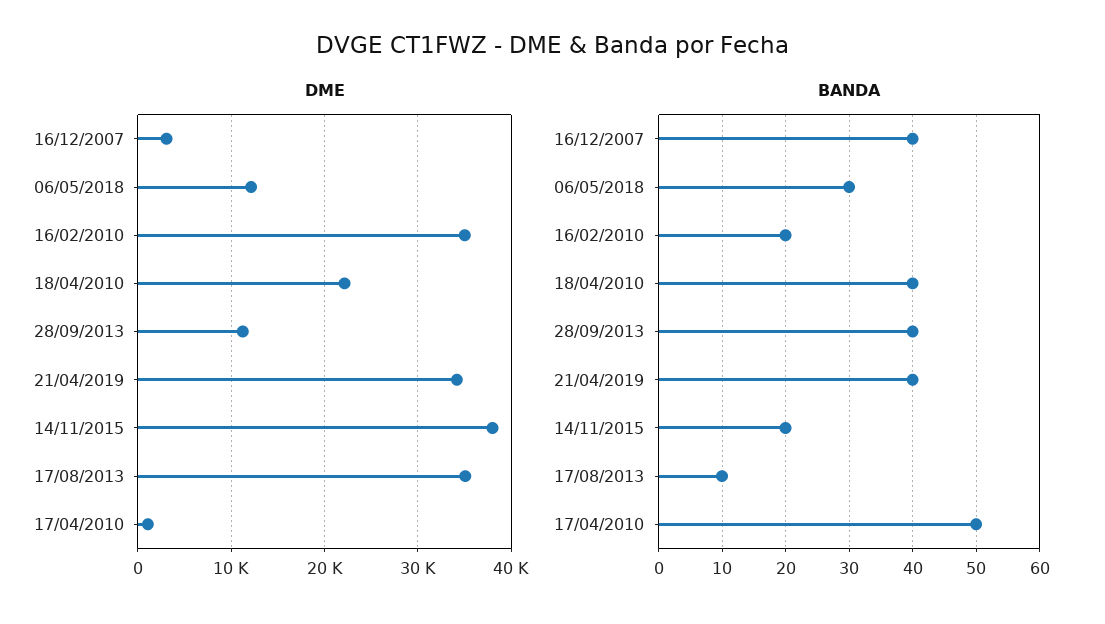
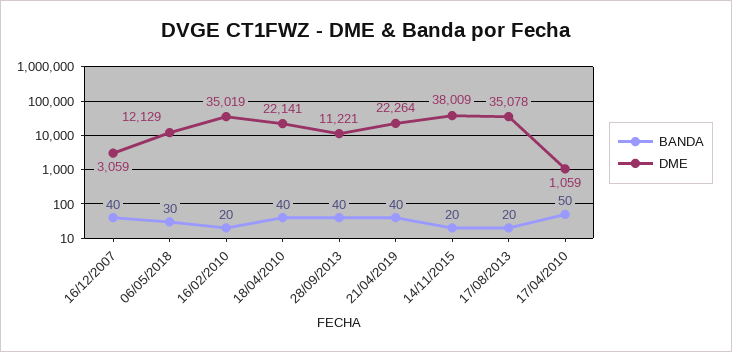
  {
    "DME": {
      "16/12/2007": 3059,
      "06/05/2018": 12129,
      "16/02/2010": 35019,
      "18/04/2010": 22141,
      "28/09/2013": 11221,
-     "21/04/2019": 34000,
+     "21/04/2019": 22264,
      "14/11/2015": 38009,
      "17/08/2013": 35078,
      "17/04/2010": 1059
    },
    "BANDA": {
      "16/12/2007": 40,
      "06/05/2018": 30,
      "16/02/2010": 20,
      "18/04/2010": 40,
      "28/09/2013": 40,
      "21/04/2019": 40,
      "14/11/2015": 20,
-     "17/08/2013": 10,
+     "17/08/2013": 20,
      "17/04/2010": 50
    }
  }

